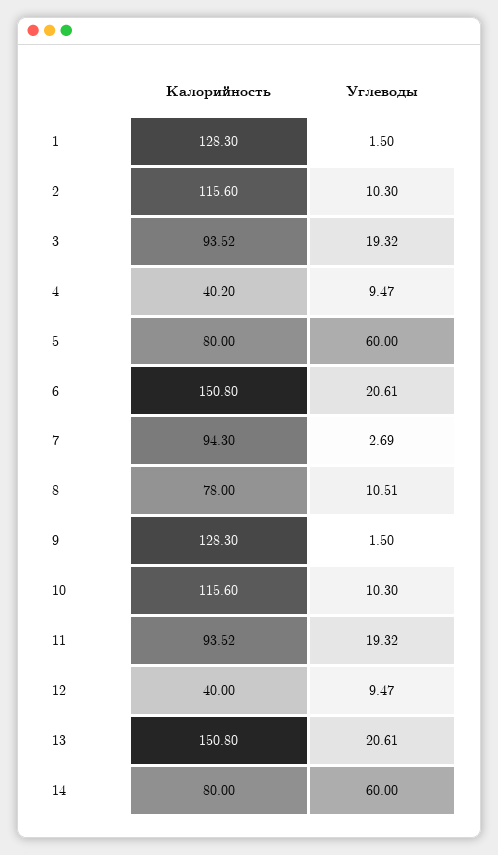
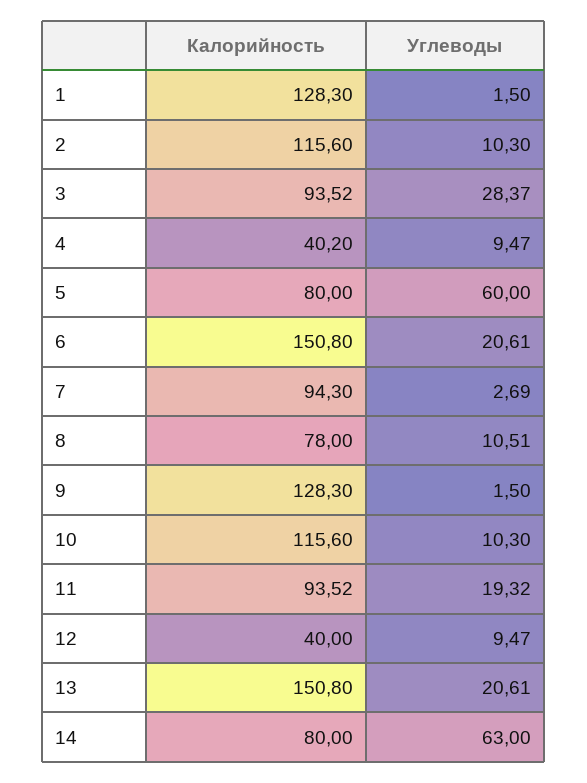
  {
    "Калорийность": {
      "1": 128.3,
      "2": 115.6,
      "3": 93.52,
      "4": 40.2,
      "5": 80,
      "6": 150.8,
      "7": 94.3,
      "8": 78,
      "9": 128.3,
      "10": 115.6,
      "11": 93.52,
      "12": 40,
      "13": 150.8,
      "14": 80
    },
    "Углеводы": {
      "1": 1.5,
      "2": 10.3,
-     "3": 19.32,
+     "3": 28.37,
      "4": 9.47,
      "5": 60,
      "6": 20.61,
      "7": 2.69,
      "8": 10.51,
      "9": 1.5,
      "10": 10.3,
      "11": 19.32,
      "12": 9.47,
      "13": 20.61,
-     "14": 60
+     "14": 63
    }
  }

